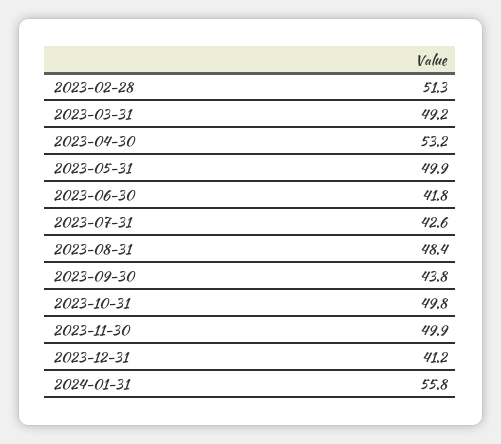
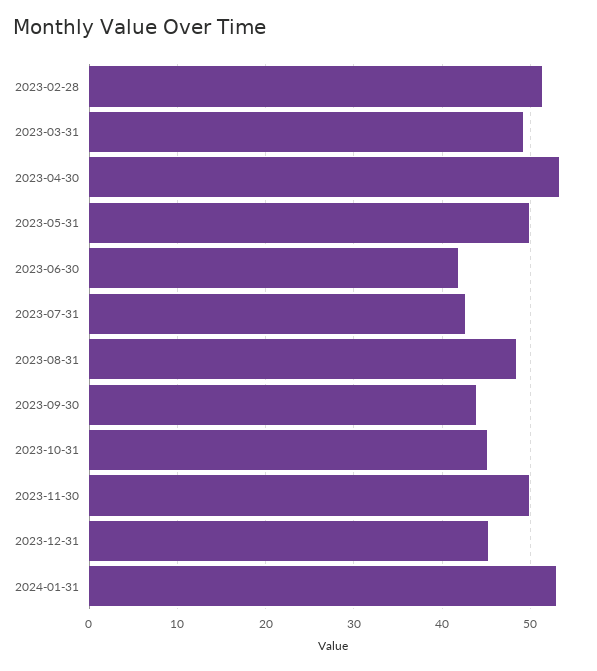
  {
    "2023-02-28": 51.3,
    "2023-03-31": 49.2,
    "2023-04-30": 53.2,
    "2023-05-31": 49.9,
    "2023-06-30": 41.8,
    "2023-07-31": 42.6,
    "2023-08-31": 48.4,
    "2023-09-30": 43.8,
-   "2023-10-31": 49.8,
+   "2023-10-31": 45,
    "2023-11-30": 49.9,
-   "2023-12-31": 41.2,
+   "2023-12-31": 45,
-   "2024-01-31": 55.8
+   "2024-01-31": 53
  }

